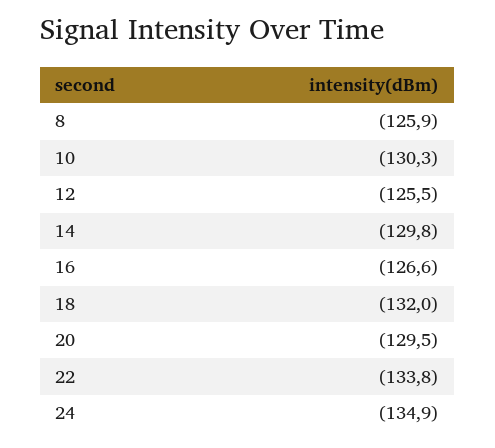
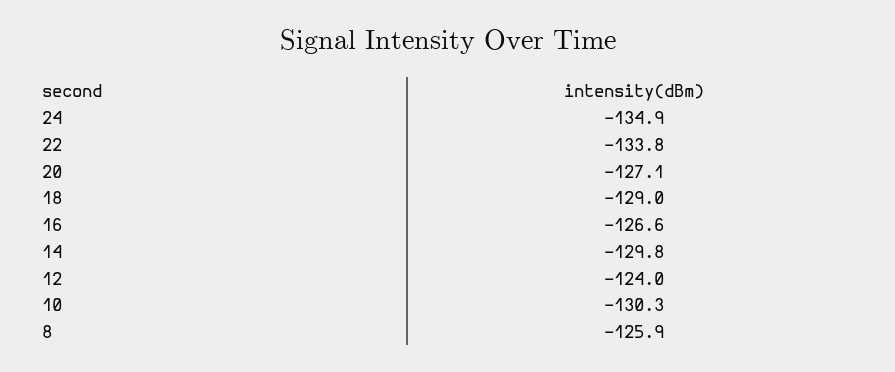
  {
    "8": -125.9,
    "10": -130.3,
-   "12": -125.5,
+   "12": -124,
    "14": -129.8,
    "16": -126.6,
-   "18": -132,
+   "18": -129,
-   "20": -129.5,
+   "20": -127.1,
    "22": -133.8,
    "24": -134.9
  }

